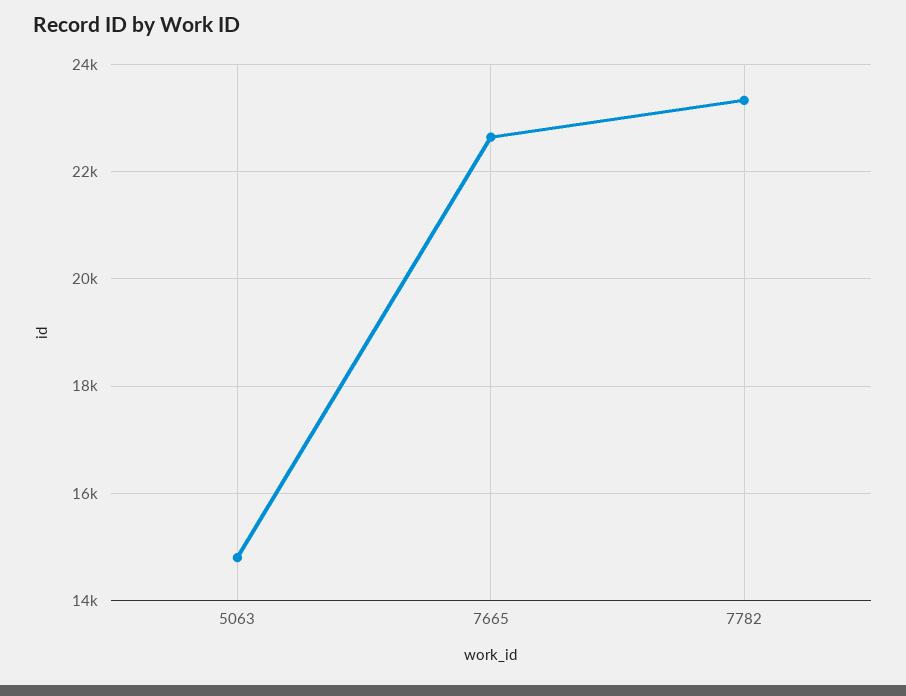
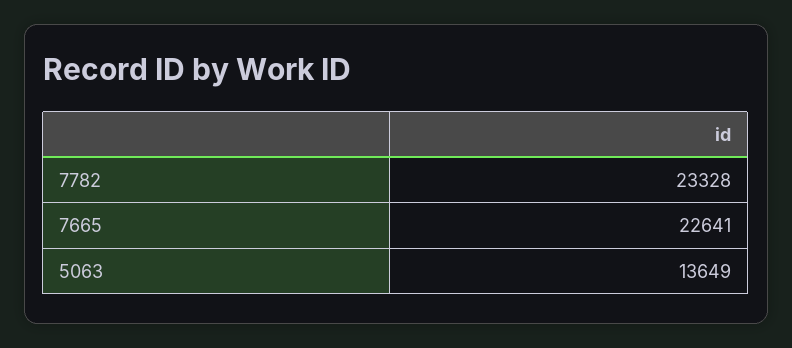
  {
-   "5063": 14800,
+   "5063": 13649,
    "7665": 22641,
    "7782": 23328
  }

